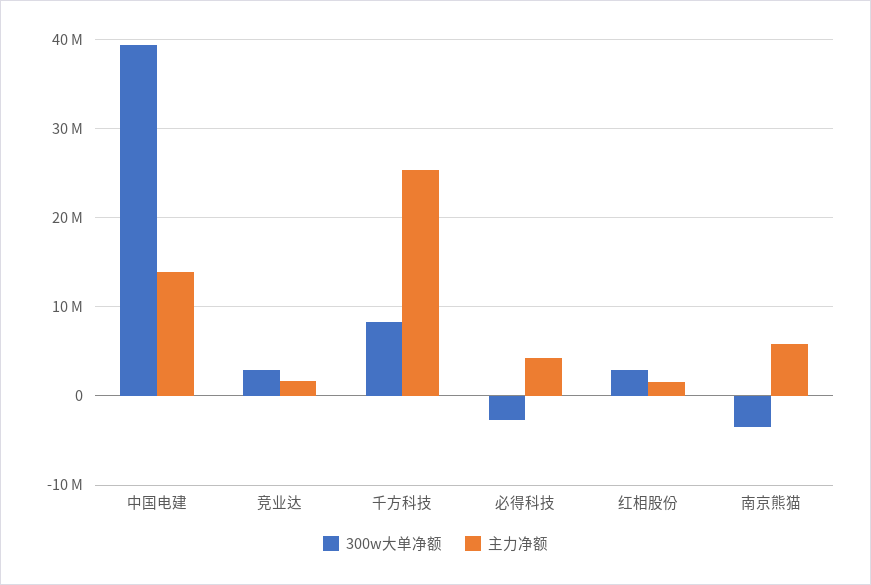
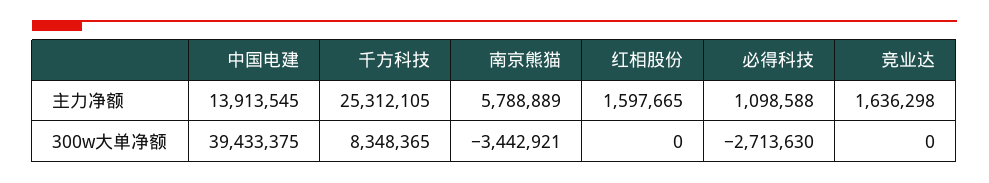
  {
    "300w大单净额": {
      "中国电建": 39433375,
-     "竞业达": 3000000,
+     "竞业达": 0,
      "千方科技": 8348365,
      "必得科技": -2713630,
-     "红相股份": 3000000,
+     "红相股份": 0,
      "南京熊猫": -3442921
    },
    "主力净额": {
      "中国电建": 13913545,
      "竞业达": 1636298,
      "千方科技": 25312105,
-     "必得科技": 4000000,
+     "必得科技": 1098588,
      "红相股份": 1597665,
      "南京熊猫": 5788889
    }
  }

